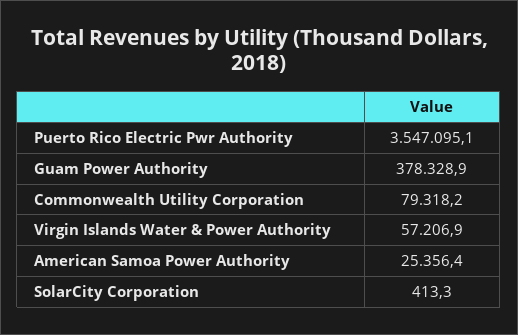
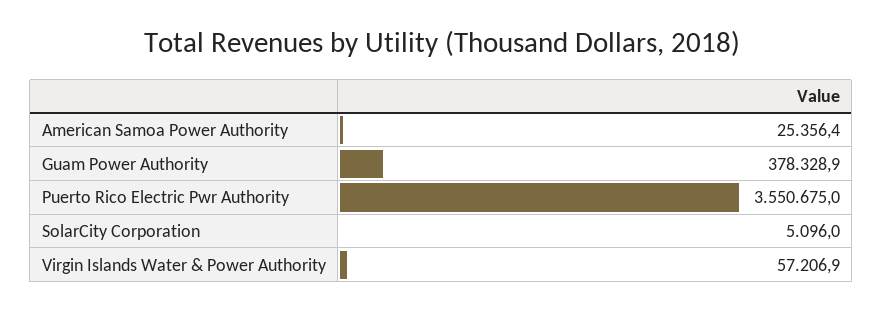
  {
-   "Puerto Rico Electric Pwr Authority": 3547095.1,
+   "Puerto Rico Electric Pwr Authority": 3550675,
    "Guam Power Authority": 378328.9,
-   "Commonwealth Utility Corporation": 79318.2,
    "Virgin Islands Water & Power Authority": 57206.9,
    "American Samoa Power Authority": 25356.4,
-   "SolarCity Corporation": 413.3
+   "SolarCity Corporation": 5096
  }

